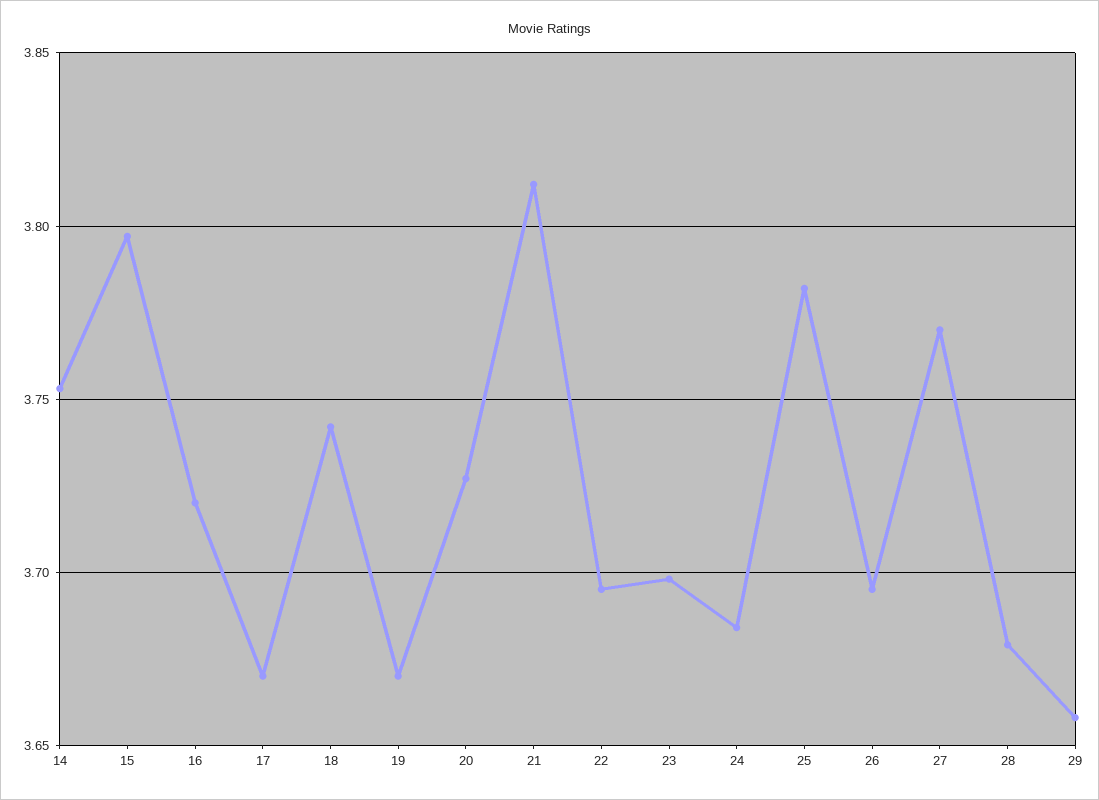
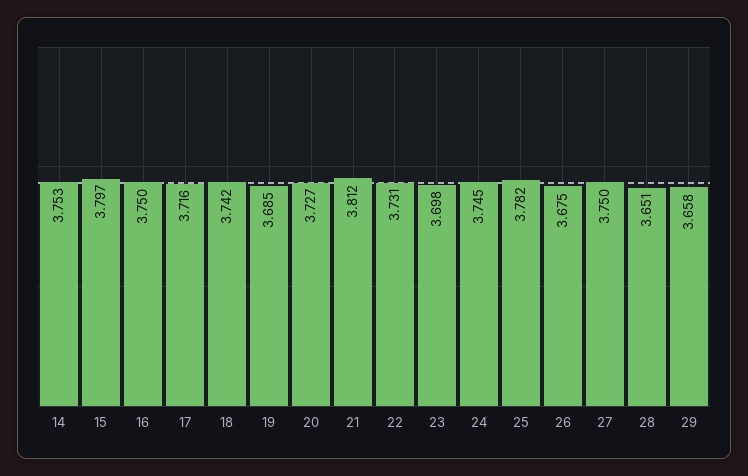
  {
    "14": 3.753,
    "15": 3.797,
-   "16": 3.72,
+   "16": 3.75,
-   "17": 3.67,
+   "17": 3.716,
    "18": 3.742,
-   "19": 3.67,
+   "19": 3.685,
    "20": 3.727,
    "21": 3.812,
-   "22": 3.695,
+   "22": 3.731,
    "23": 3.698,
-   "24": 3.685,
+   "24": 3.745,
    "25": 3.782,
-   "26": 3.695,
+   "26": 3.675,
-   "27": 3.77,
+   "27": 3.75,
-   "28": 3.68,
+   "28": 3.651,
    "29": 3.658
  }

